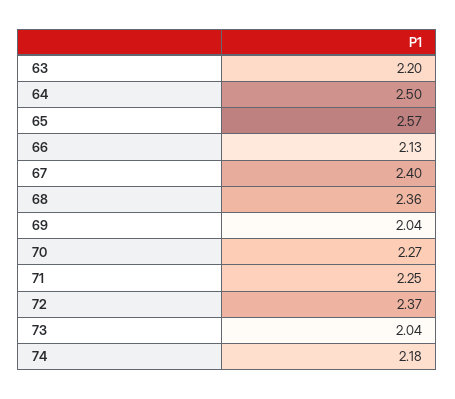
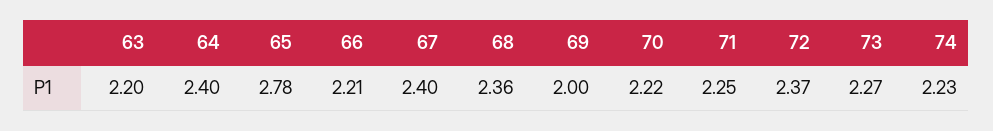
  {
    "63": 2.2,
-   "64": 2.5,
+   "64": 2.4,
-   "65": 2.57,
+   "65": 2.78,
-   "66": 2.13,
+   "66": 2.21,
    "67": 2.4,
    "68": 2.36,
-   "69": 2.04,
+   "69": 2,
-   "70": 2.27,
+   "70": 2.22,
    "71": 2.25,
    "72": 2.37,
-   "73": 2.04,
+   "73": 2.27,
-   "74": 2.18
+   "74": 2.23
  }

